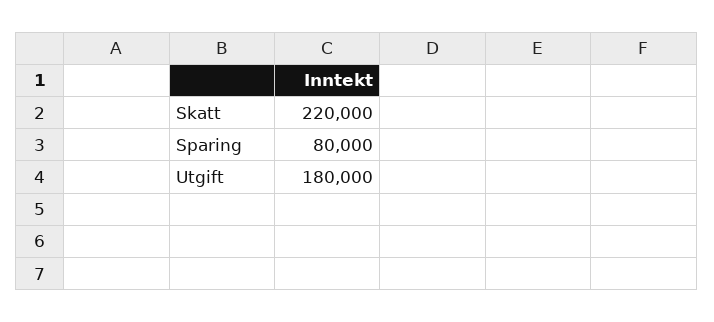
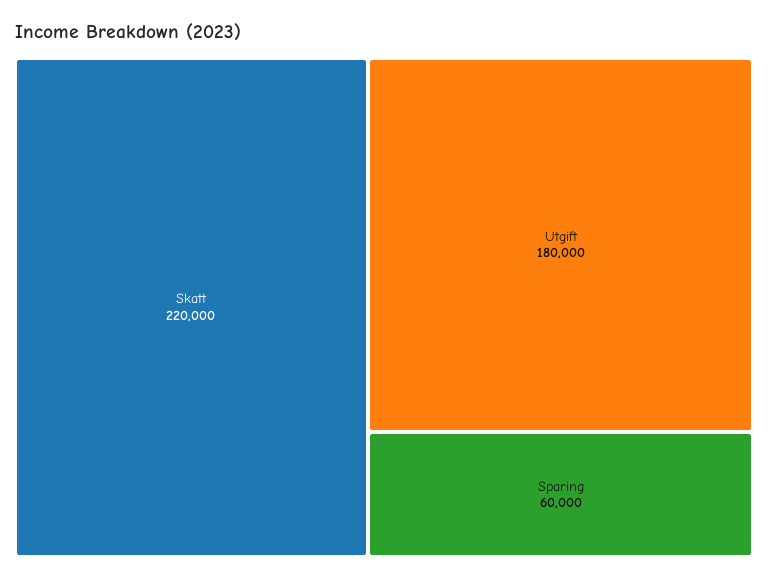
  {
    "Skatt": 220000,
-   "Sparing": 80000,
+   "Sparing": 60000,
    "Utgift": 180000
  }

